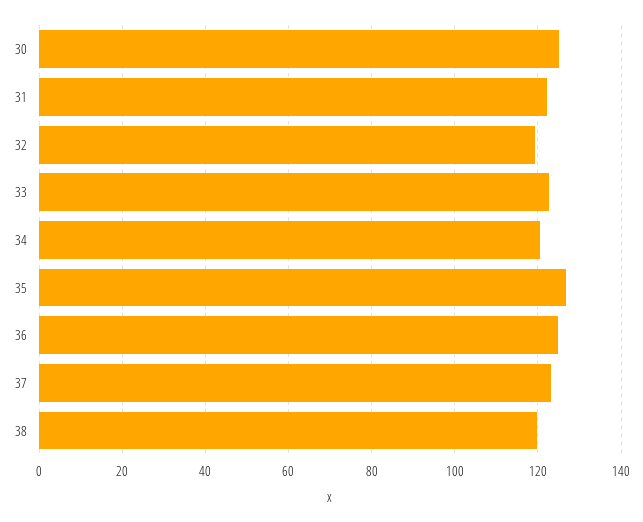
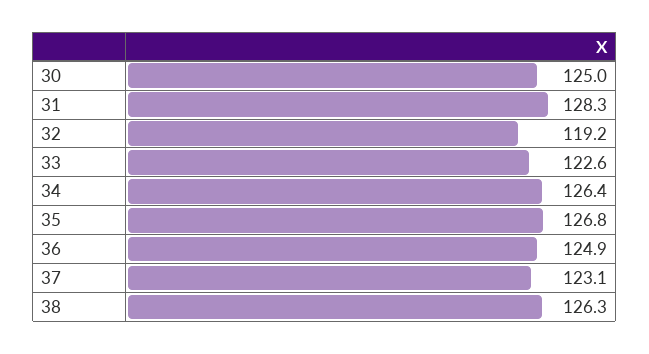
  {
    "30": 125,
-   "31": 122,
+   "31": 128.3,
    "32": 119.2,
    "33": 122.6,
-   "34": 120,
+   "34": 126.4,
    "35": 126.8,
    "36": 124.9,
    "37": 123.1,
-   "38": 120
+   "38": 126.3
  }

